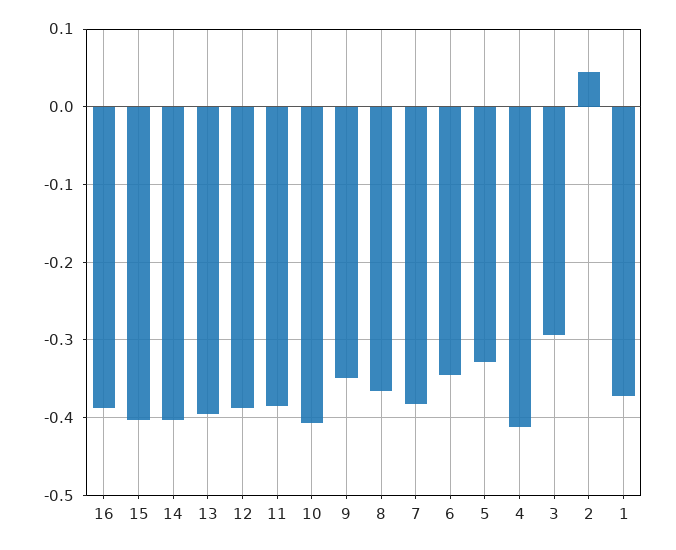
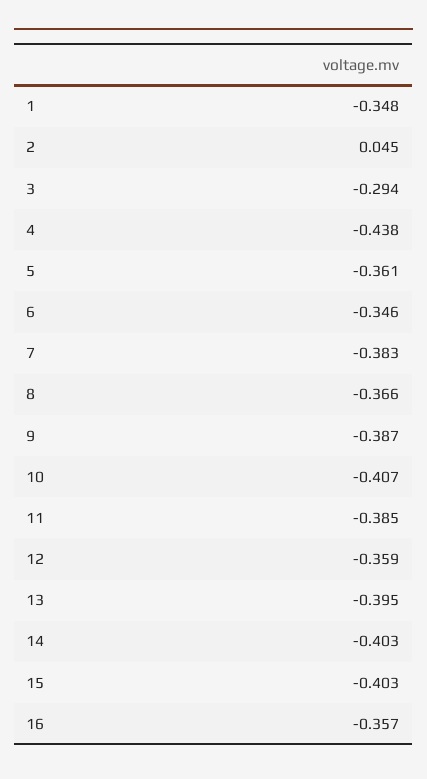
  {
-   "16": -0.39,
+   "16": -0.357,
    "15": -0.403,
    "14": -0.403,
    "13": -0.395,
-   "12": -0.39,
+   "12": -0.359,
    "11": -0.385,
    "10": -0.407,
-   "9": -0.35,
+   "9": -0.387,
    "8": -0.366,
    "7": -0.383,
    "6": -0.346,
-   "5": -0.33,
+   "5": -0.361,
-   "4": -0.41,
+   "4": -0.438,
    "3": -0.294,
    "2": 0.045,
-   "1": -0.37
+   "1": -0.348
  }

